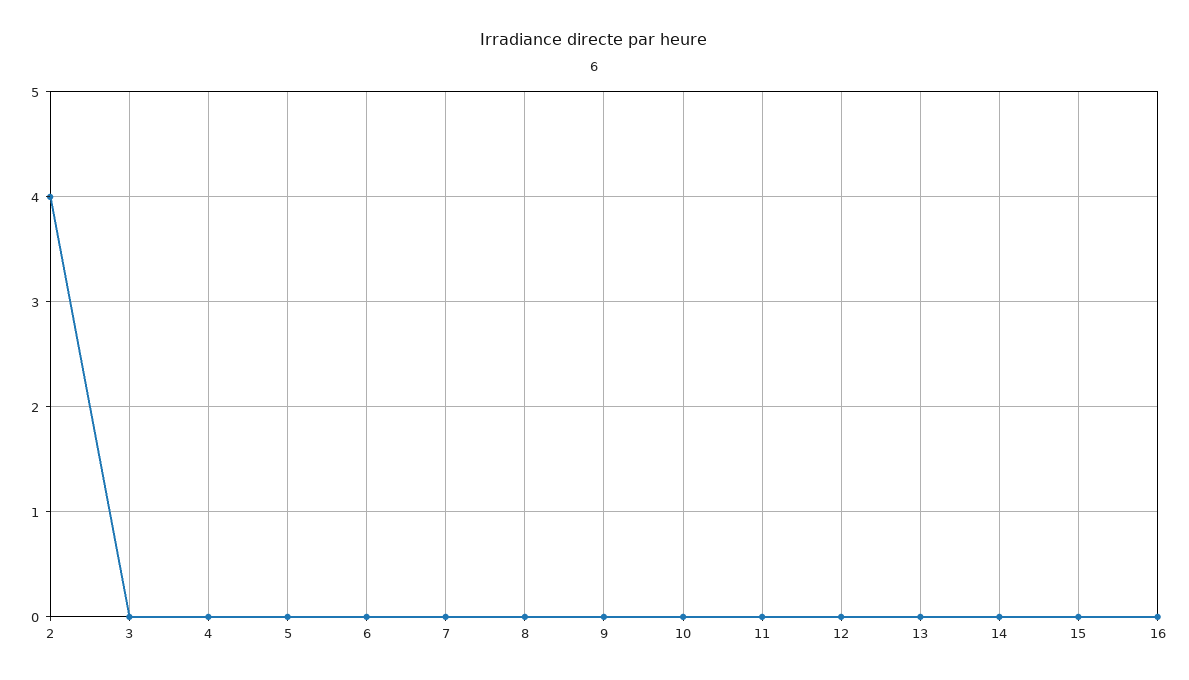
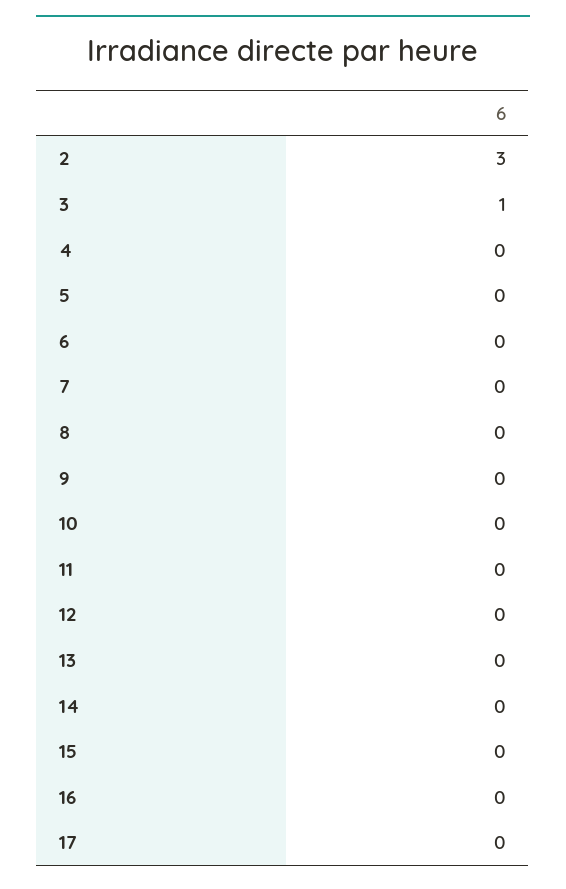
  {
-   "2": 4,
+   "2": 3,
-   "3": 0,
+   "3": 1,
    "4": 0,
    "5": 0,
    "6": 0,
    "7": 0,
    "8": 0,
    "9": 0,
    "10": 0,
    "11": 0,
    "12": 0,
    "13": 0,
    "14": 0,
    "15": 0,
-   "16": 0
+   "16": 0,
+   "17": 0
  }

